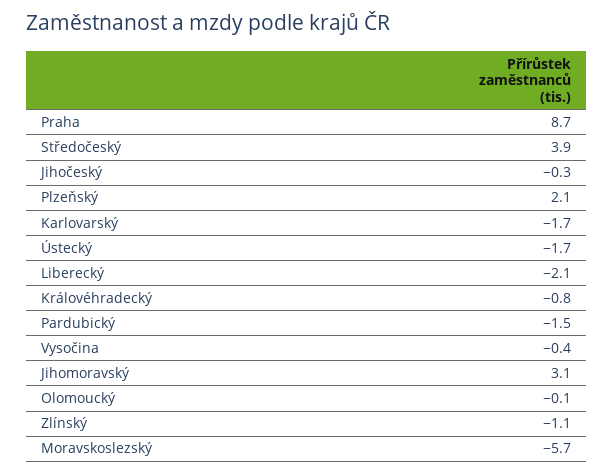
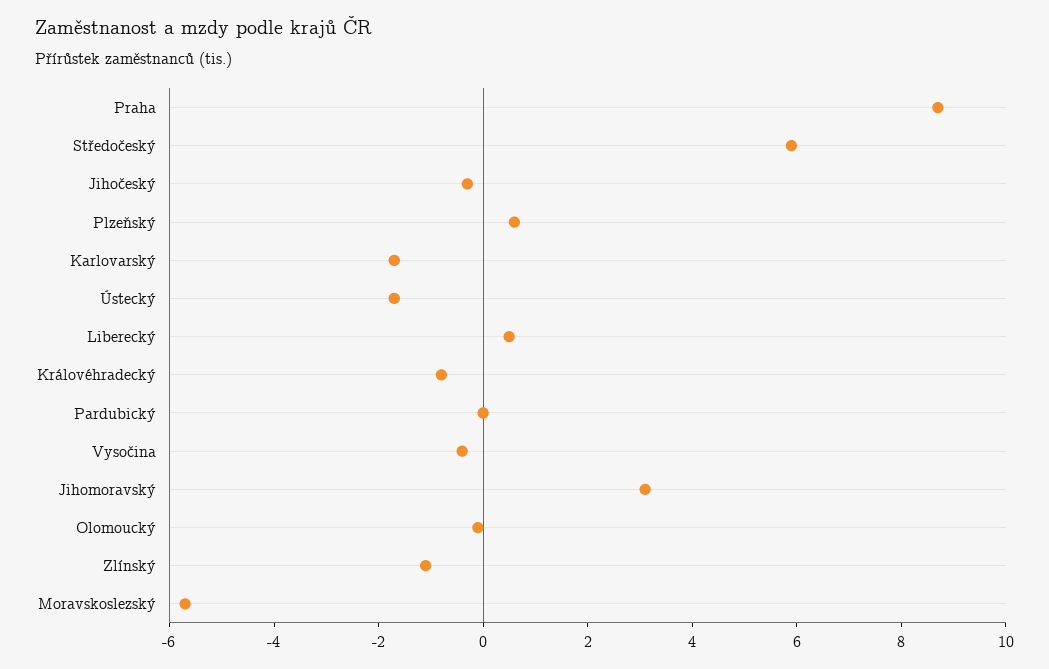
  {
    "Praha": 8.7,
-   "Středočeský": 3.9,
+   "Středočeský": 6,
    "Jihočeský": -0.3,
-   "Plzeňský": 2.1,
+   "Plzeňský": 0.5,
    "Karlovarský": -1.7,
    "Ústecký": -1.7,
-   "Liberecký": -2.1,
+   "Liberecký": 0.5,
    "Královéhradecký": -0.8,
-   "Pardubický": -1.5,
+   "Pardubický": 0,
    "Vysočina": -0.4,
    "Jihomoravský": 3.1,
    "Olomoucký": -0.1,
    "Zlínský": -1.1,
    "Moravskoslezský": -5.7
  }

